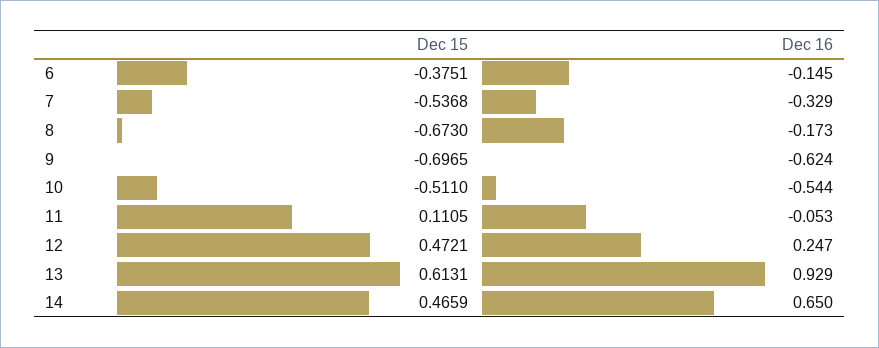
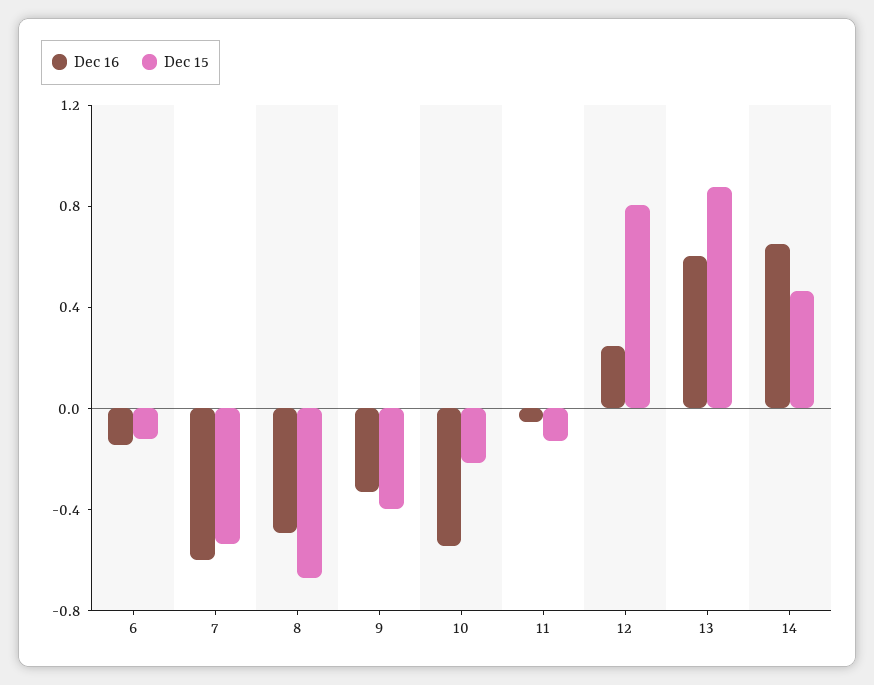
  {
    "Dec 15": {
-     "6": -0.3751,
+     "6": -0.1,
      "7": -0.5368,
      "8": -0.673,
-     "9": -0.6965,
+     "9": -0.4,
-     "10": -0.511,
+     "10": -0.2,
-     "11": 0.1105,
+     "11": -0.1,
-     "12": 0.4721,
+     "12": 0.8,
-     "13": 0.6131,
+     "13": 0.9,
      "14": 0.4659
    },
    "Dec 16": {
      "6": -0.145,
-     "7": -0.329,
+     "7": -0.6,
-     "8": -0.173,
+     "8": -0.5,
-     "9": -0.624,
+     "9": -0.3,
      "10": -0.544,
      "11": -0.053,
      "12": 0.247,
-     "13": 0.929,
+     "13": 0.6,
      "14": 0.65
    }
  }

